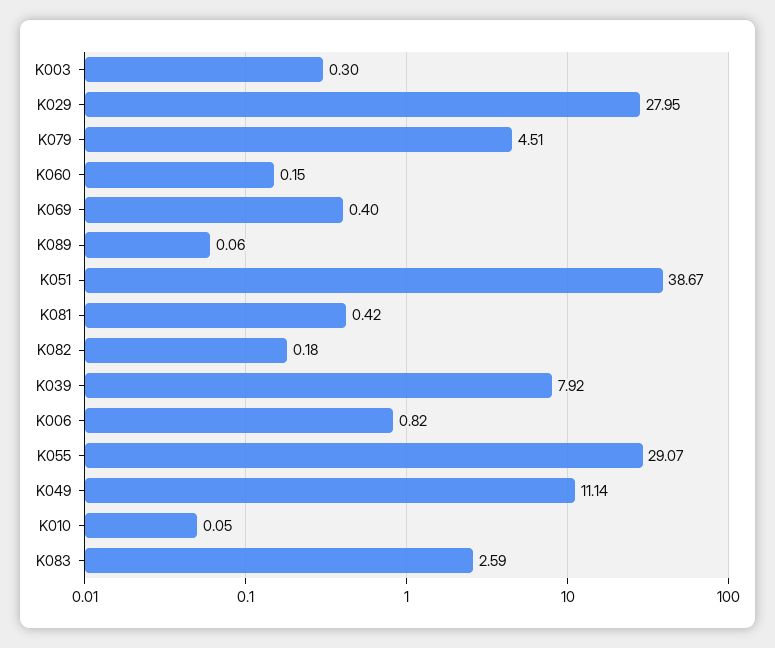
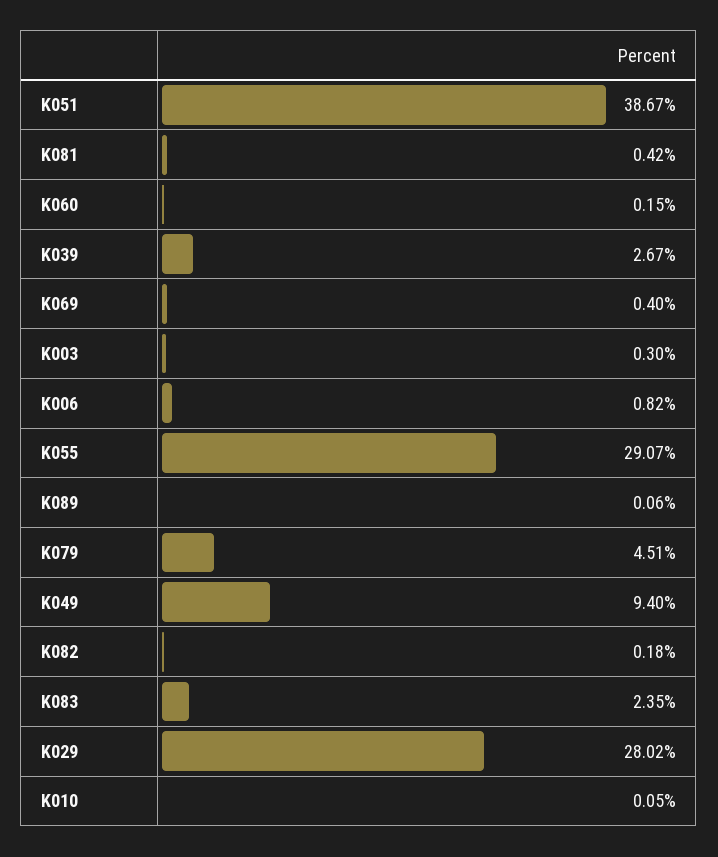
  {
    "K003": 0.3,
-   "K029": 27.95,
+   "K029": 28.02,
    "K079": 4.51,
    "K060": 0.15,
    "K069": 0.4,
    "K089": 0.06,
    "K051": 38.67,
    "K081": 0.42,
    "K082": 0.18,
-   "K039": 7.92,
+   "K039": 2.67,
    "K006": 0.82,
    "K055": 29.07,
-   "K049": 11.14,
+   "K049": 9.4,
    "K010": 0.05,
-   "K083": 2.59
+   "K083": 2.35
  }

